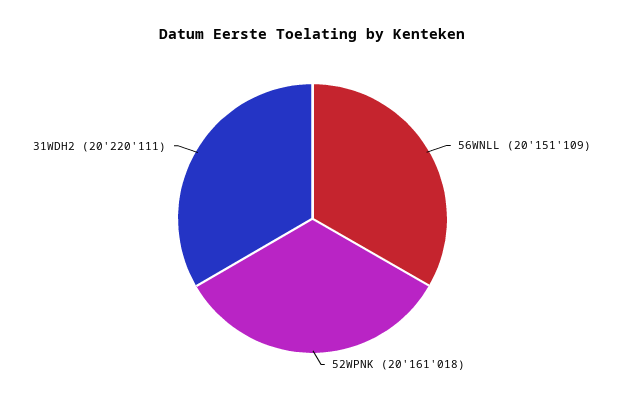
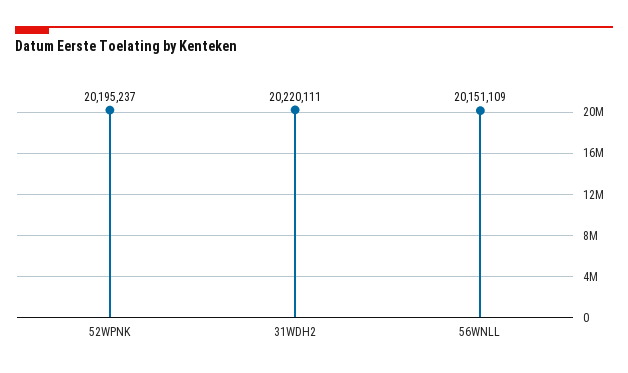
  {
    "56WNLL": 20151109,
-   "52WPNK": 20161018,
+   "52WPNK": 20195237,
    "31WDH2": 20220111
  }

